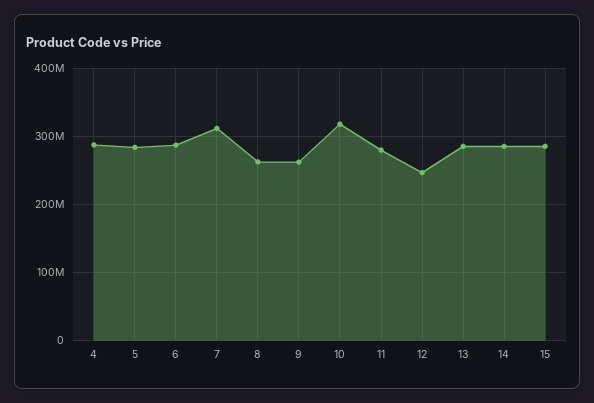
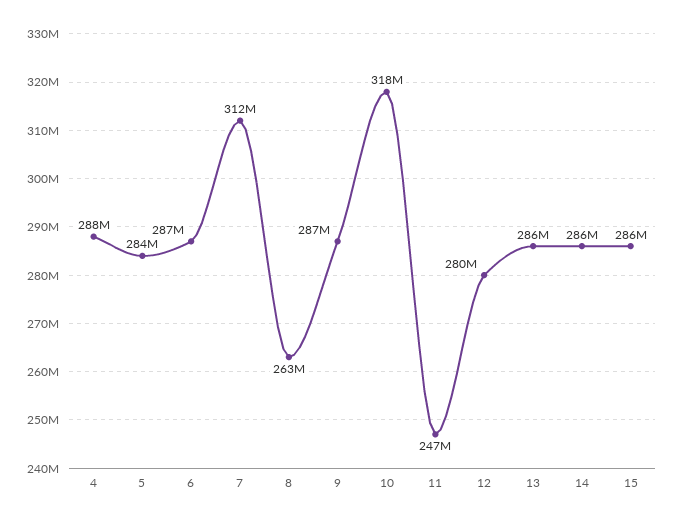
  {
    "4": 288000000,
    "5": 284000000,
    "6": 287000000,
    "7": 312000000,
    "8": 263000000,
-   "9": 260000000,
+   "9": 287000000,
    "10": 318000000,
-   "11": 280000000,
+   "11": 247000000,
-   "12": 250000000,
+   "12": 280000000,
    "13": 286000000,
    "14": 286000000,
    "15": 286000000
  }

